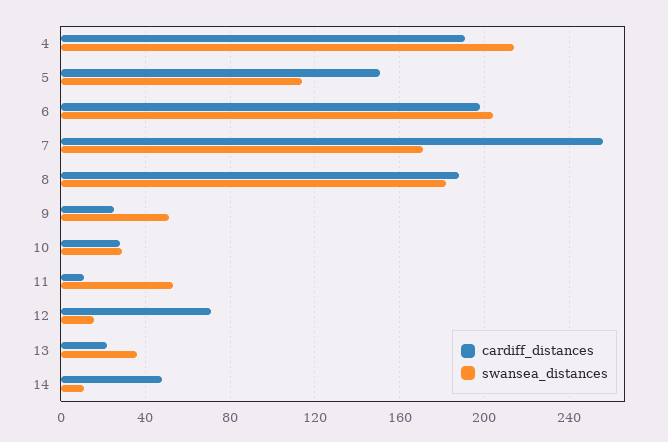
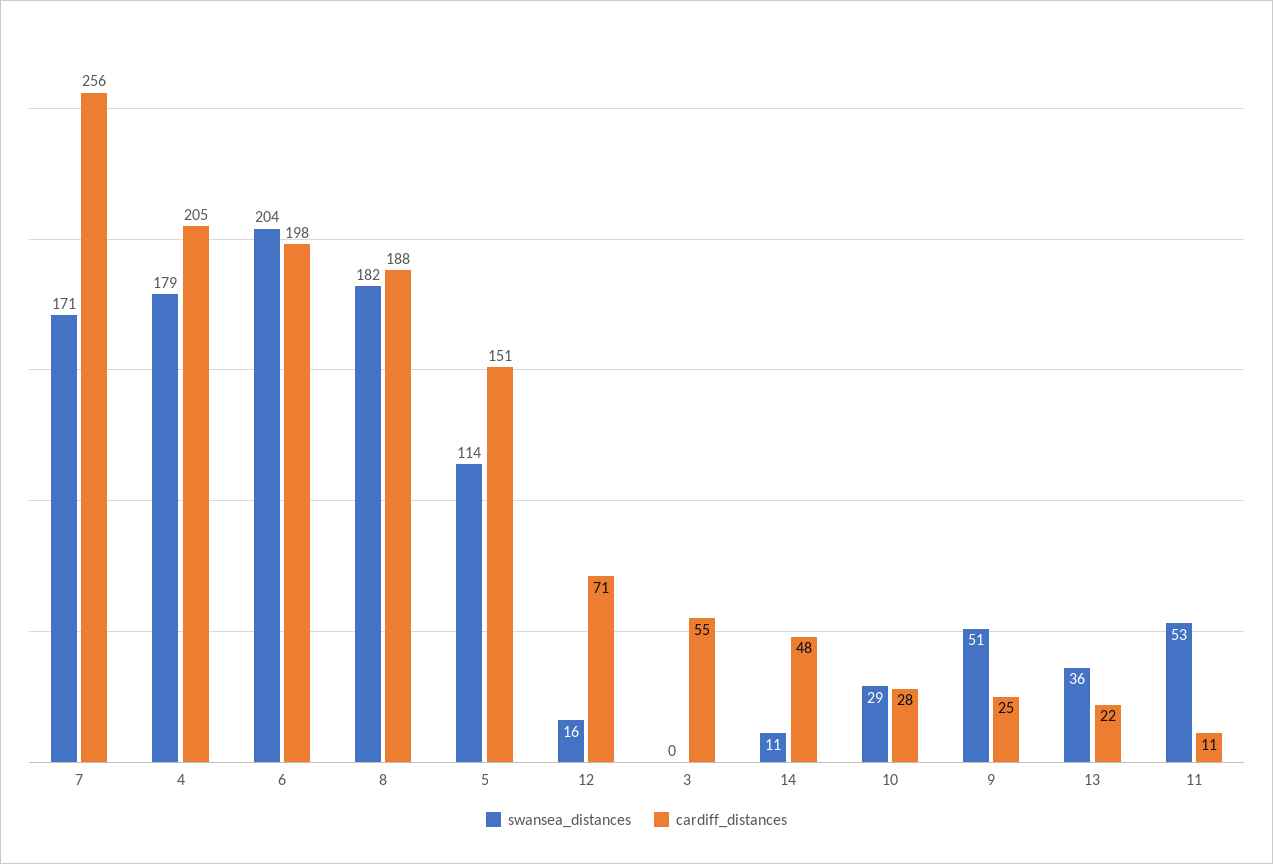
  {
    "cardiff_distances": {
-     "4": 190,
+     "4": 205,
      "5": 151,
      "6": 198,
      "7": 256,
      "8": 188,
      "9": 25,
      "10": 28,
      "11": 11,
      "12": 71,
      "13": 22,
-     "14": 48
+     "14": 48,
+     "3": 55
    },
    "swansea_distances": {
-     "4": 215,
+     "4": 179,
      "5": 114,
      "6": 204,
      "7": 171,
      "8": 182,
      "9": 51,
      "10": 29,
      "11": 53,
      "12": 16,
      "13": 36,
-     "14": 11
+     "14": 11,
+     "3": 0
    }
  }

